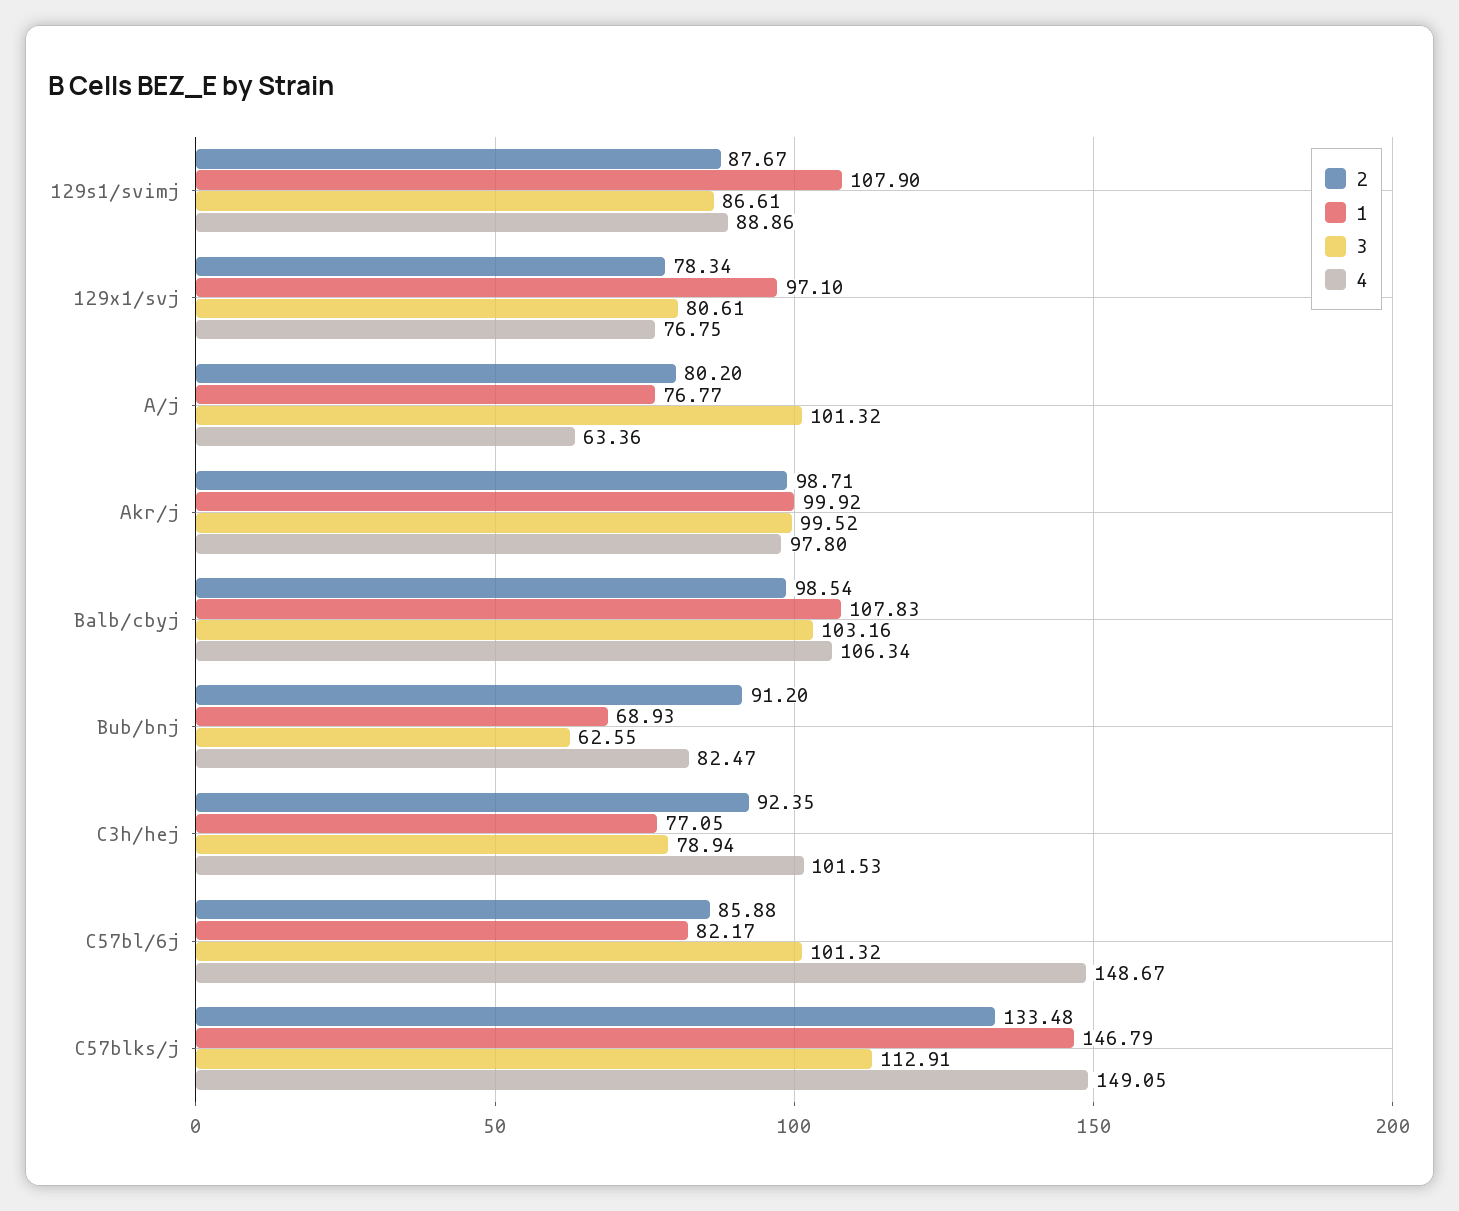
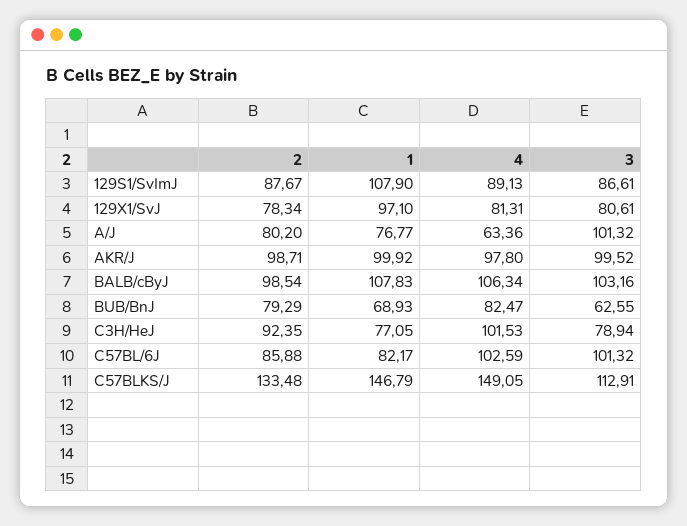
  {
    "2": {
      "129s1/svimj": 87.67,
      "129x1/svj": 78.34,
      "A/j": 80.2,
      "Akr/j": 98.71,
      "Balb/cbyj": 98.54,
-     "Bub/bnj": 91.2,
+     "Bub/bnj": 79.29,
      "C3h/hej": 92.35,
      "C57bl/6j": 85.88,
      "C57blks/j": 133.48
    },
    "1": {
      "129s1/svimj": 107.9,
      "129x1/svj": 97.1,
      "A/j": 76.77,
      "Akr/j": 99.92,
      "Balb/cbyj": 107.83,
      "Bub/bnj": 68.93,
      "C3h/hej": 77.05,
      "C57bl/6j": 82.17,
      "C57blks/j": 146.79
    },
    "3": {
      "129s1/svimj": 86.61,
      "129x1/svj": 80.61,
      "A/j": 101.32,
      "Akr/j": 99.52,
      "Balb/cbyj": 103.16,
      "Bub/bnj": 62.55,
      "C3h/hej": 78.94,
      "C57bl/6j": 101.32,
      "C57blks/j": 112.91
    },
    "4": {
-     "129s1/svimj": 88.86,
+     "129s1/svimj": 89.13,
-     "129x1/svj": 76.75,
+     "129x1/svj": 81.31,
      "A/j": 63.36,
      "Akr/j": 97.8,
      "Balb/cbyj": 106.34,
      "Bub/bnj": 82.47,
      "C3h/hej": 101.53,
-     "C57bl/6j": 148.67,
+     "C57bl/6j": 102.59,
      "C57blks/j": 149.05
    }
  }

